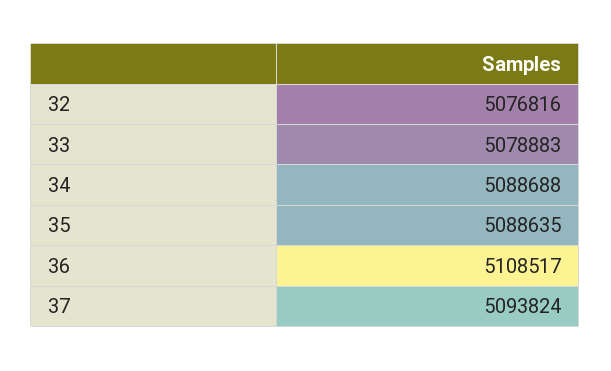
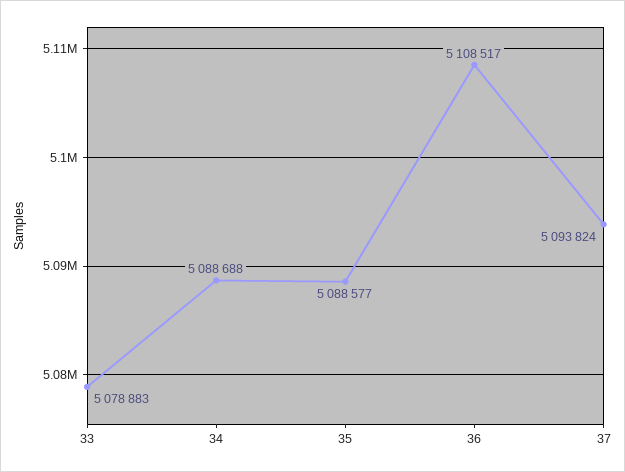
  {
-   "32": 5076816,
    "33": 5078883,
    "34": 5088688,
-   "35": 5088635,
+   "35": 5088577,
    "36": 5108517,
    "37": 5093824
  }

